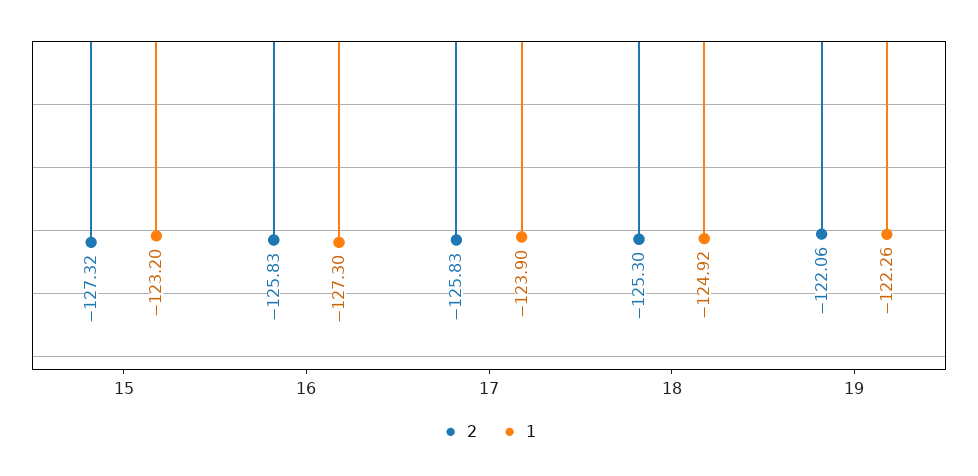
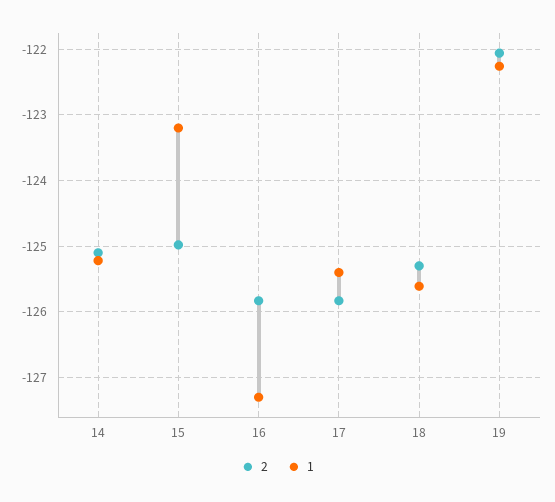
  {
    "2": {
-     "15": -127.32,
+     "15": -125,
      "16": -125.83,
      "17": -125.83,
      "18": -125.3,
-     "19": -122.06
+     "19": -122.06,
+     "14": -125.1
    },
    "1": {
      "15": -123.2,
      "16": -127.3,
-     "17": -123.9,
+     "17": -125.4,
-     "18": -124.92,
+     "18": -125.6,
-     "19": -122.26
+     "19": -122.26,
+     "14": -125.2
    }
  }

